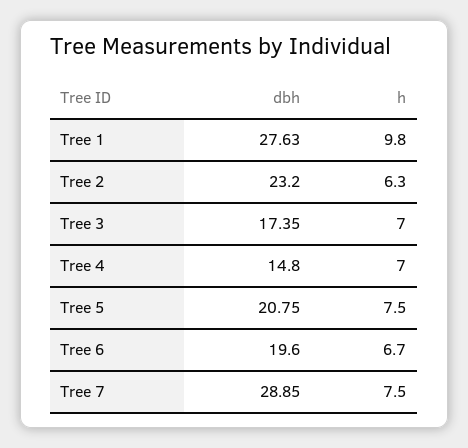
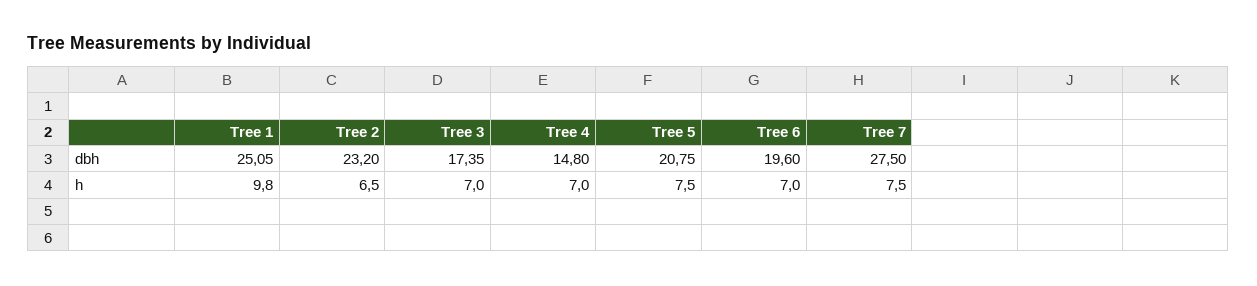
  {
    "dbh": {
-     "Tree 1": 27.63,
+     "Tree 1": 25.05,
      "Tree 2": 23.2,
      "Tree 3": 17.35,
      "Tree 4": 14.8,
      "Tree 5": 20.75,
      "Tree 6": 19.6,
-     "Tree 7": 28.85
+     "Tree 7": 27.5
    },
    "h": {
      "Tree 1": 9.8,
-     "Tree 2": 6.3,
+     "Tree 2": 6.5,
      "Tree 3": 7,
      "Tree 4": 7,
      "Tree 5": 7.5,
-     "Tree 6": 6.7,
+     "Tree 6": 7,
      "Tree 7": 7.5
    }
  }

